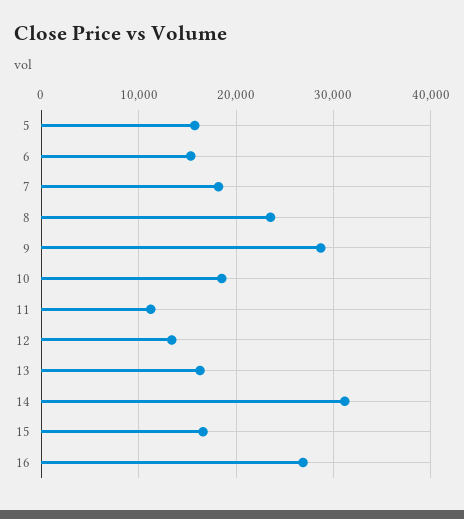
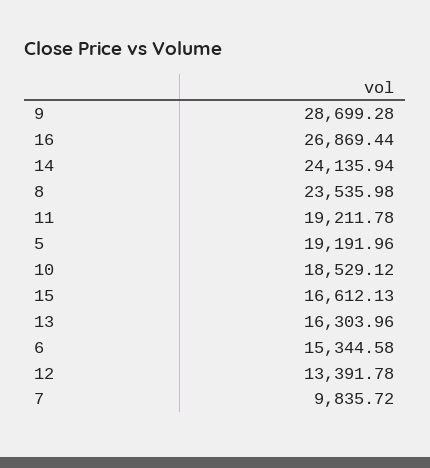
  {
-   "5": 16000,
+   "5": 19191.96,
    "6": 15344.58,
-   "7": 18000,
+   "7": 9835.72,
    "8": 23535.98,
    "9": 28699.28,
    "10": 18529.12,
-   "11": 11000,
+   "11": 19211.78,
    "12": 13391.78,
    "13": 16303.96,
-   "14": 31000,
+   "14": 24135.94,
    "15": 16612.13,
    "16": 26869.44
  }

